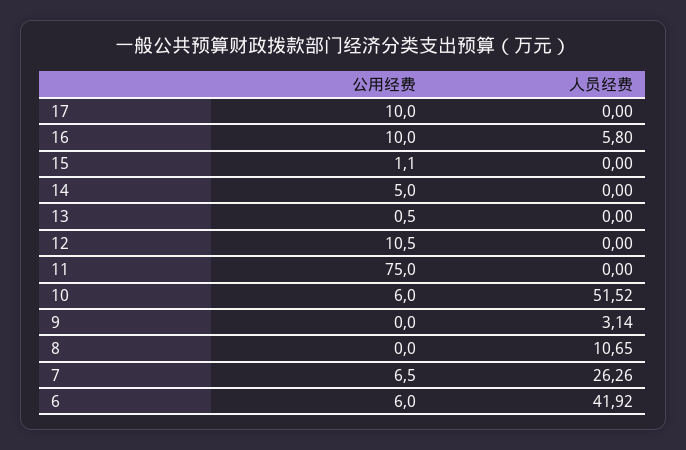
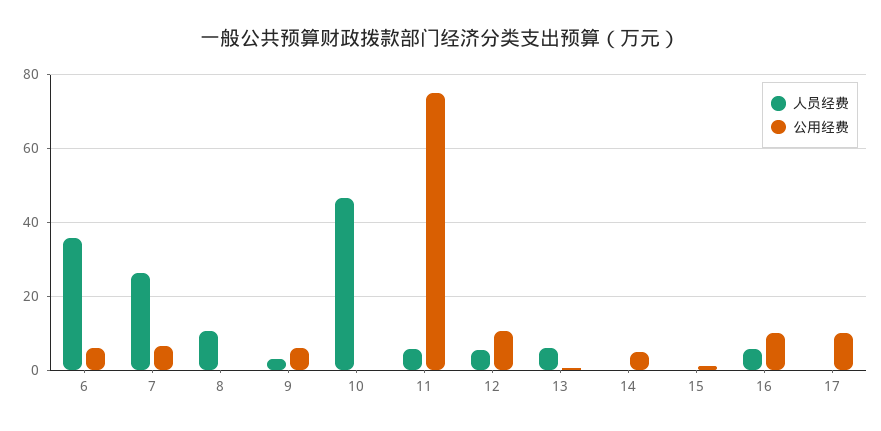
  {
    "公用经费": {
      "17": 10,
      "16": 10,
      "15": 1.1,
      "14": 5,
      "13": 0.5,
      "12": 10.5,
      "11": 75,
-     "10": 6,
+     "10": 0,
-     "9": 0,
+     "9": 6,
      "8": 0,
      "7": 6.5,
      "6": 6
    },
    "人员经费": {
      "17": 0,
      "16": 5.8,
      "15": 0,
      "14": 0,
-     "13": 0,
+     "13": 6,
-     "12": 0,
+     "12": 6,
-     "11": 0,
+     "11": 6,
-     "10": 51.52,
+     "10": 46,
      "9": 3.14,
      "8": 10.65,
      "7": 26.26,
-     "6": 41.92
+     "6": 36
    }
  }

